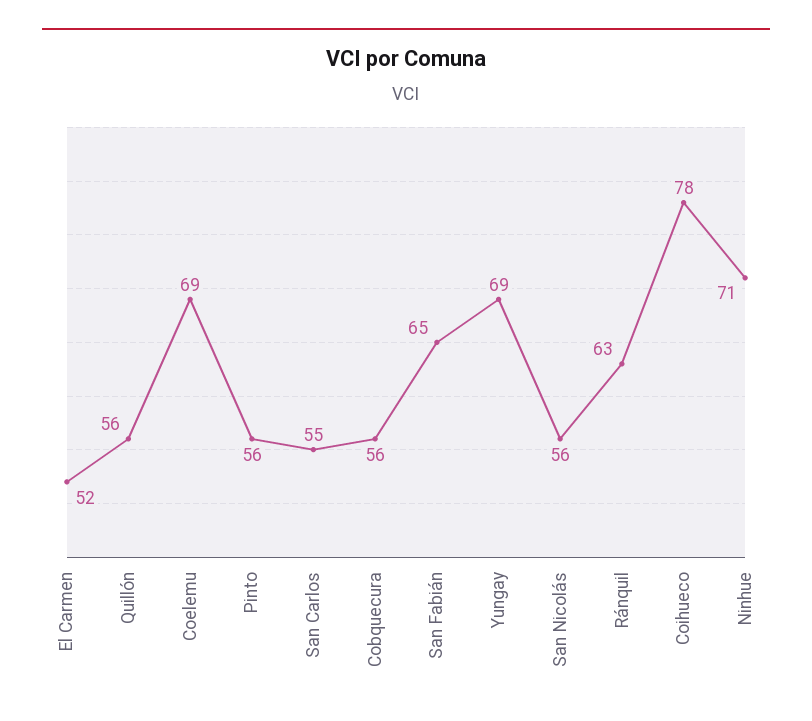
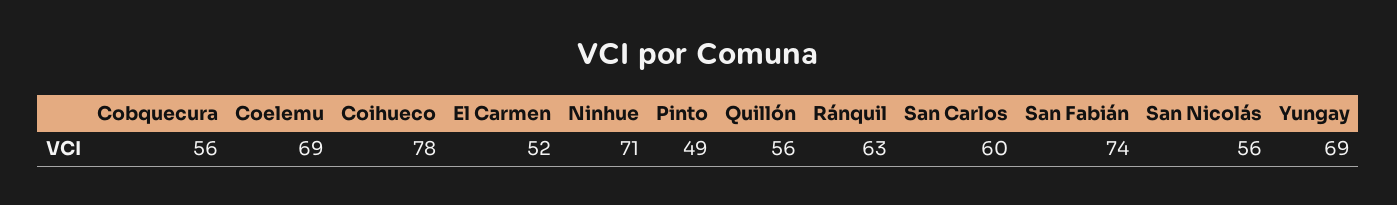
  {
    "El Carmen": 52,
    "Quillón": 56,
    "Coelemu": 69,
-   "Pinto": 56,
+   "Pinto": 49,
-   "San Carlos": 55,
+   "San Carlos": 60,
    "Cobquecura": 56,
-   "San Fabián": 65,
+   "San Fabián": 74,
    "Yungay": 69,
    "San Nicolás": 56,
    "Ránquil": 63,
    "Coihueco": 78,
    "Ninhue": 71
  }

